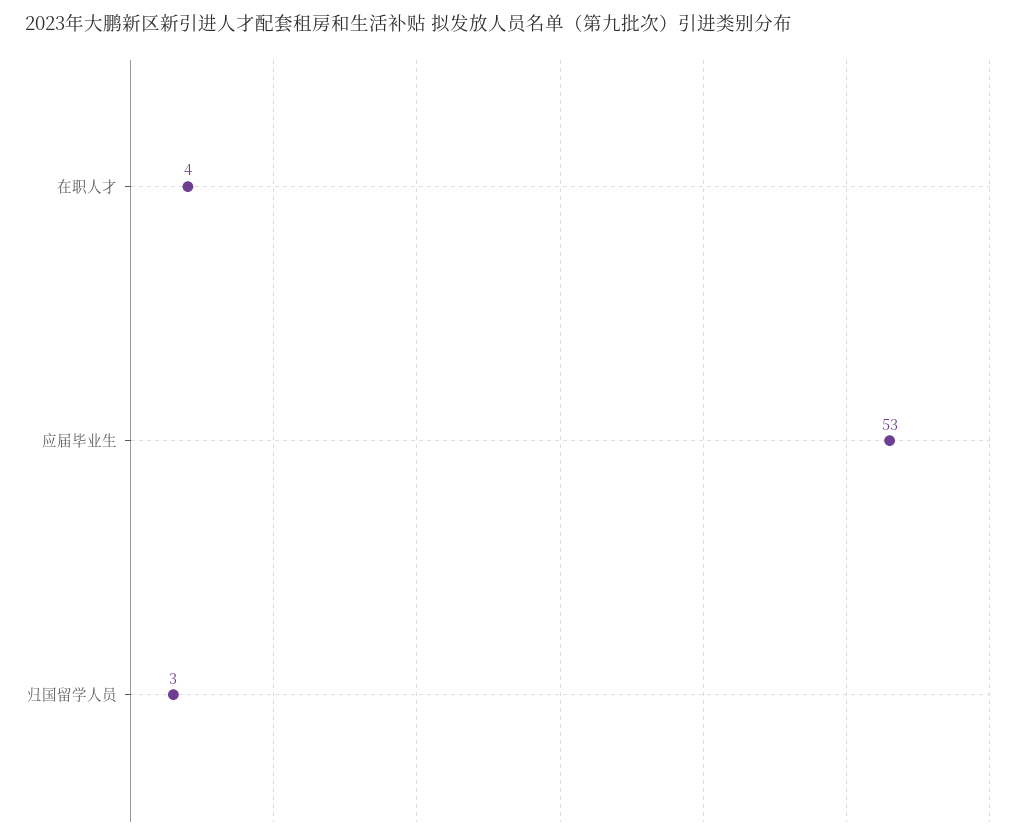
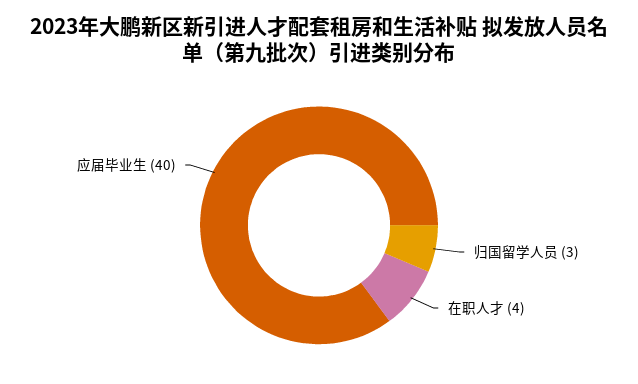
  {
    "在职人才": 4,
-   "应届毕业生": 53,
+   "应届毕业生": 40,
    "归国留学人员": 3
  }

